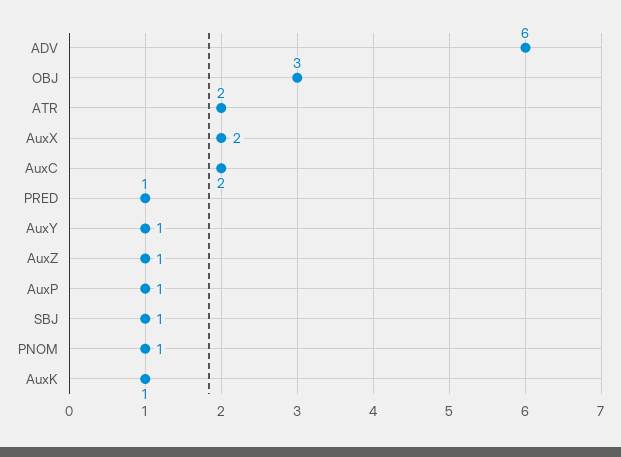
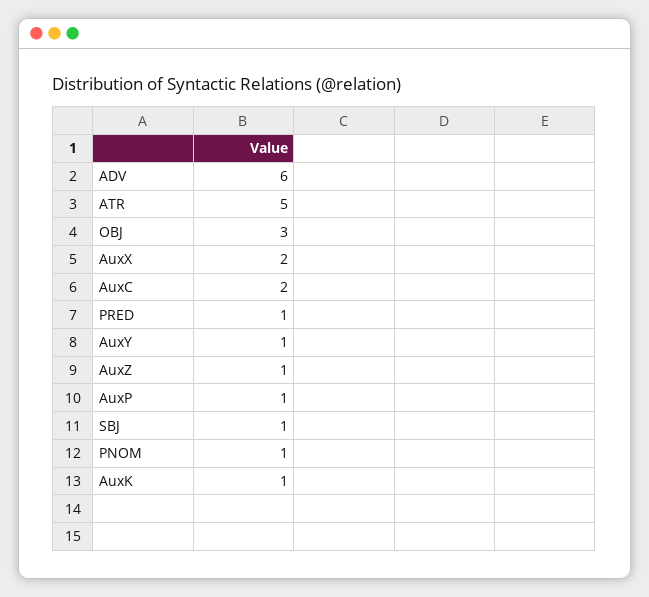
  {
    "ADV": 6,
    "OBJ": 3,
-   "ATR": 2,
+   "ATR": 5,
    "AuxX": 2,
    "AuxC": 2,
    "PRED": 1,
    "AuxY": 1,
    "AuxZ": 1,
    "AuxP": 1,
    "SBJ": 1,
    "PNOM": 1,
    "AuxK": 1
  }

